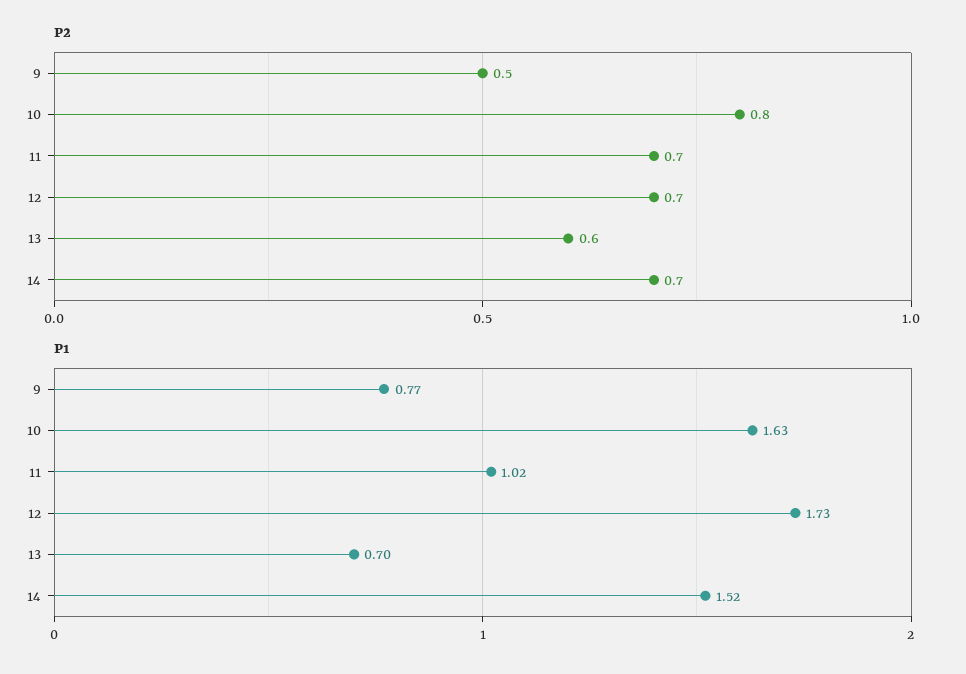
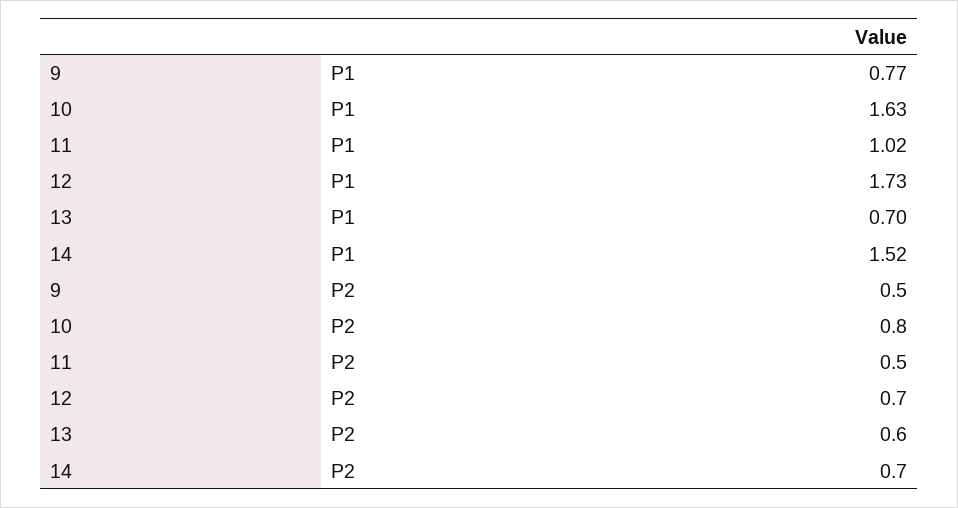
  {
    "P2": {
      "9": 0.5,
      "10": 0.8,
-     "11": 0.7,
+     "11": 0.5,
      "12": 0.7,
      "13": 0.6,
      "14": 0.7
    },
    "P1": {
      "9": 0.77,
      "10": 1.63,
      "11": 1.02,
      "12": 1.73,
      "13": 0.7,
      "14": 1.52
    }
  }

